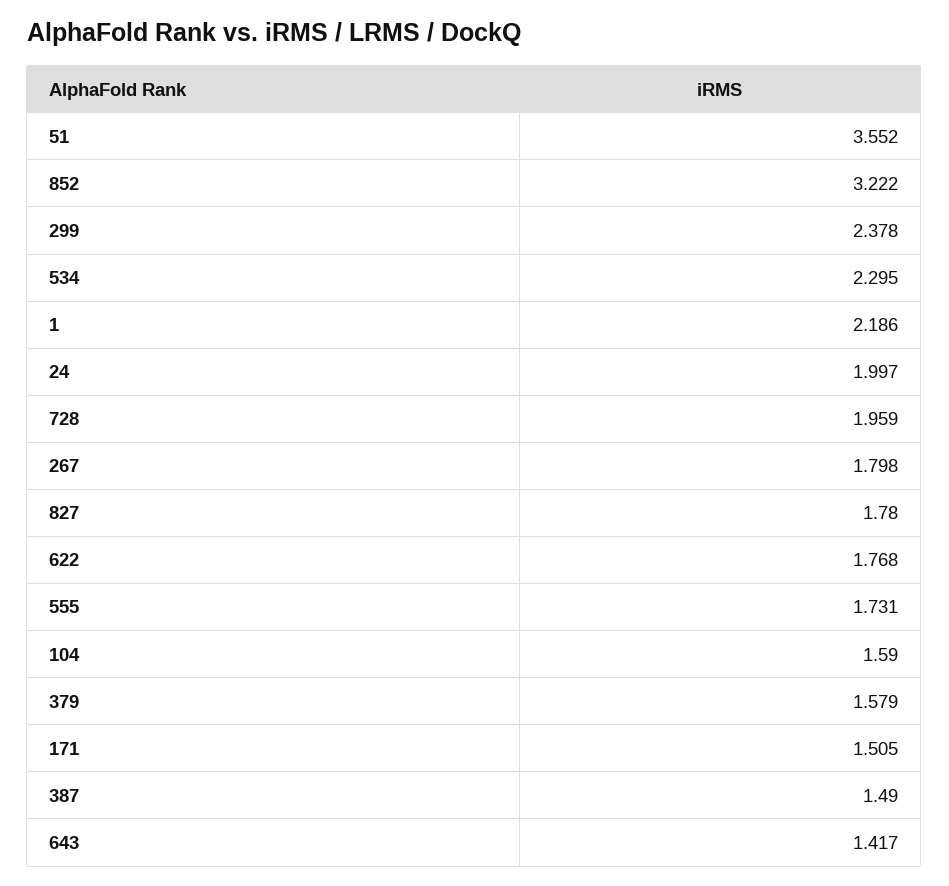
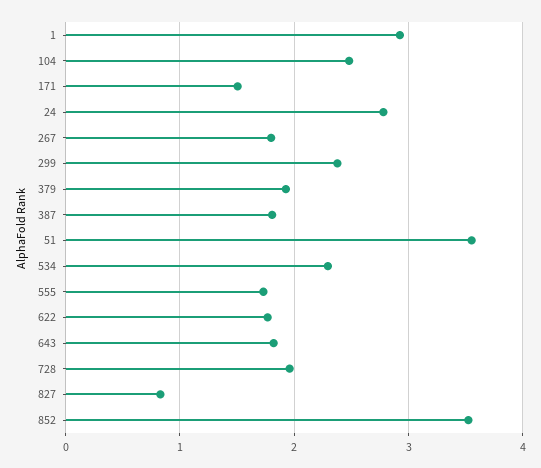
  {
    "51": 3.552,
-   "852": 3.222,
+   "852": 3.5,
    "299": 2.378,
    "534": 2.295,
-   "1": 2.186,
+   "1": 2.9,
-   "24": 1.997,
+   "24": 2.8,
    "728": 1.959,
    "267": 1.798,
-   "827": 1.78,
+   "827": 0.8,
    "622": 1.768,
    "555": 1.731,
-   "104": 1.59,
+   "104": 2.5,
-   "379": 1.579,
+   "379": 1.9,
    "171": 1.505,
-   "387": 1.49,
+   "387": 1.8,
-   "643": 1.417
+   "643": 1.8
  }

